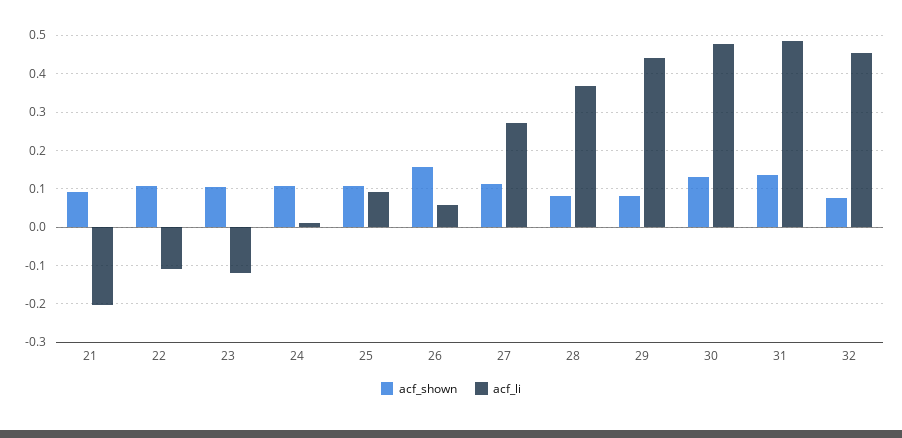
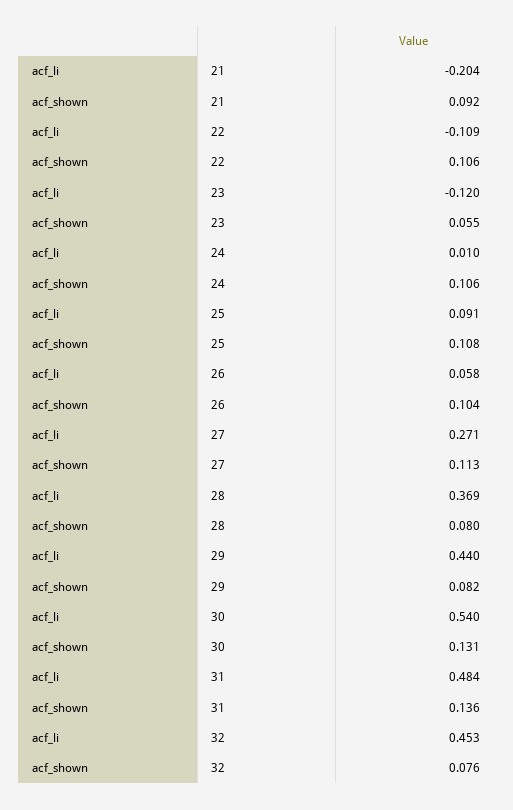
  {
    "acf_shown": {
      "21": 0.092,
      "22": 0.106,
-     "23": 0.1,
+     "23": 0.055,
      "24": 0.106,
      "25": 0.108,
-     "26": 0.16,
+     "26": 0.104,
      "27": 0.113,
      "28": 0.08,
      "29": 0.082,
      "30": 0.131,
      "31": 0.136,
      "32": 0.076
    },
    "acf_li": {
      "21": -0.204,
      "22": -0.109,
      "23": -0.12,
      "24": 0.01,
      "25": 0.091,
      "26": 0.058,
      "27": 0.271,
      "28": 0.369,
      "29": 0.44,
-     "30": 0.48,
+     "30": 0.54,
      "31": 0.484,
      "32": 0.453
    }
  }

